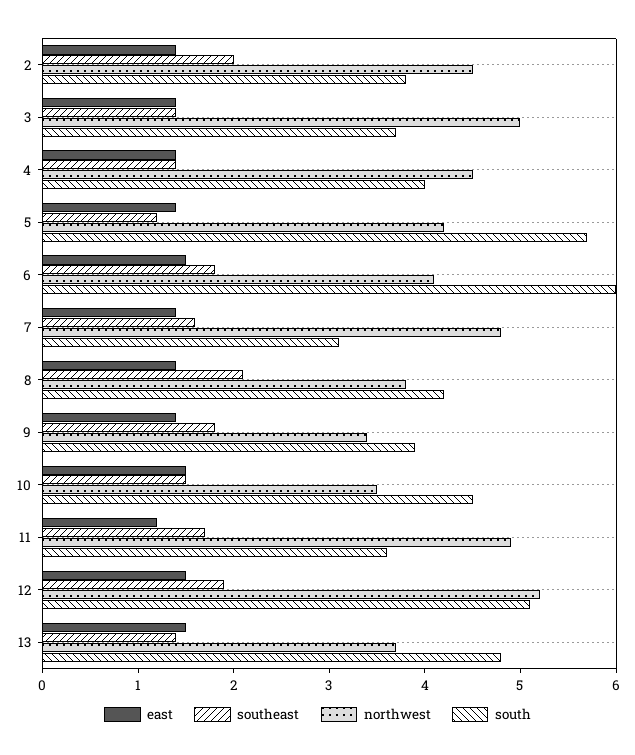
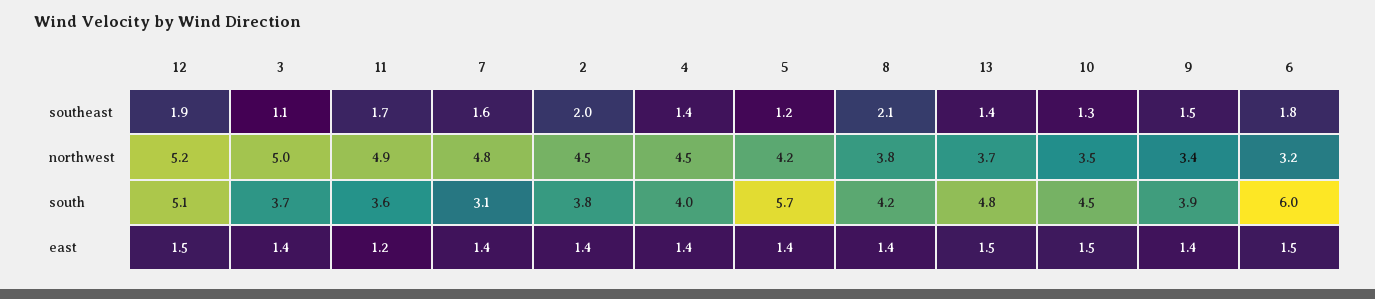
  {
    "east": {
      "2": 1.4,
      "3": 1.4,
      "4": 1.4,
      "5": 1.4,
      "6": 1.5,
      "7": 1.4,
      "8": 1.4,
      "9": 1.4,
      "10": 1.5,
      "11": 1.2,
      "12": 1.5,
      "13": 1.5
    },
    "southeast": {
      "2": 2,
-     "3": 1.4,
+     "3": 1.1,
      "4": 1.4,
      "5": 1.2,
      "6": 1.8,
      "7": 1.6,
      "8": 2.1,
-     "9": 1.8,
+     "9": 1.5,
-     "10": 1.5,
+     "10": 1.3,
      "11": 1.7,
      "12": 1.9,
      "13": 1.4
    },
    "northwest": {
      "2": 4.5,
      "3": 5,
      "4": 4.5,
      "5": 4.2,
-     "6": 4.1,
+     "6": 3.2,
      "7": 4.8,
      "8": 3.8,
      "9": 3.4,
      "10": 3.5,
      "11": 4.9,
      "12": 5.2,
      "13": 3.7
    },
    "south": {
      "2": 3.8,
      "3": 3.7,
      "4": 4,
      "5": 5.7,
      "6": 6,
      "7": 3.1,
      "8": 4.2,
      "9": 3.9,
      "10": 4.5,
      "11": 3.6,
      "12": 5.1,
      "13": 4.8
    }
  }

